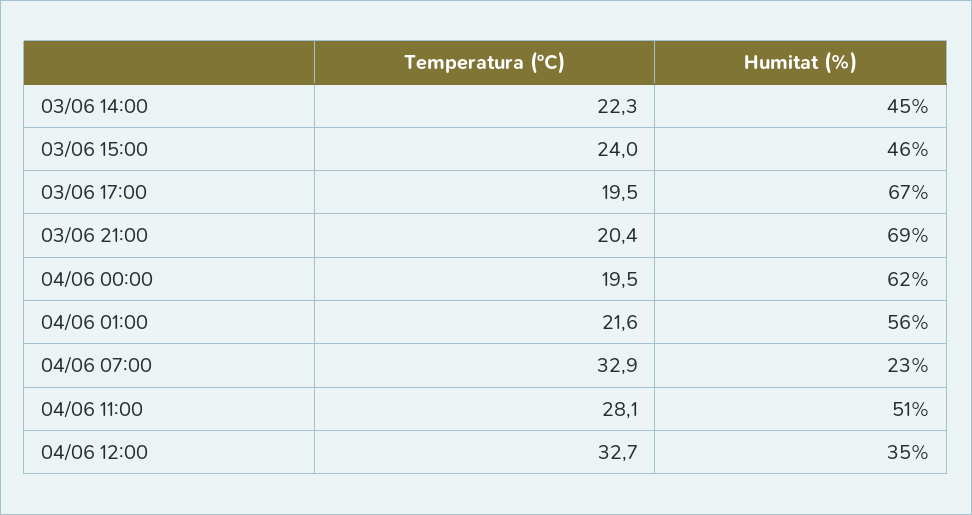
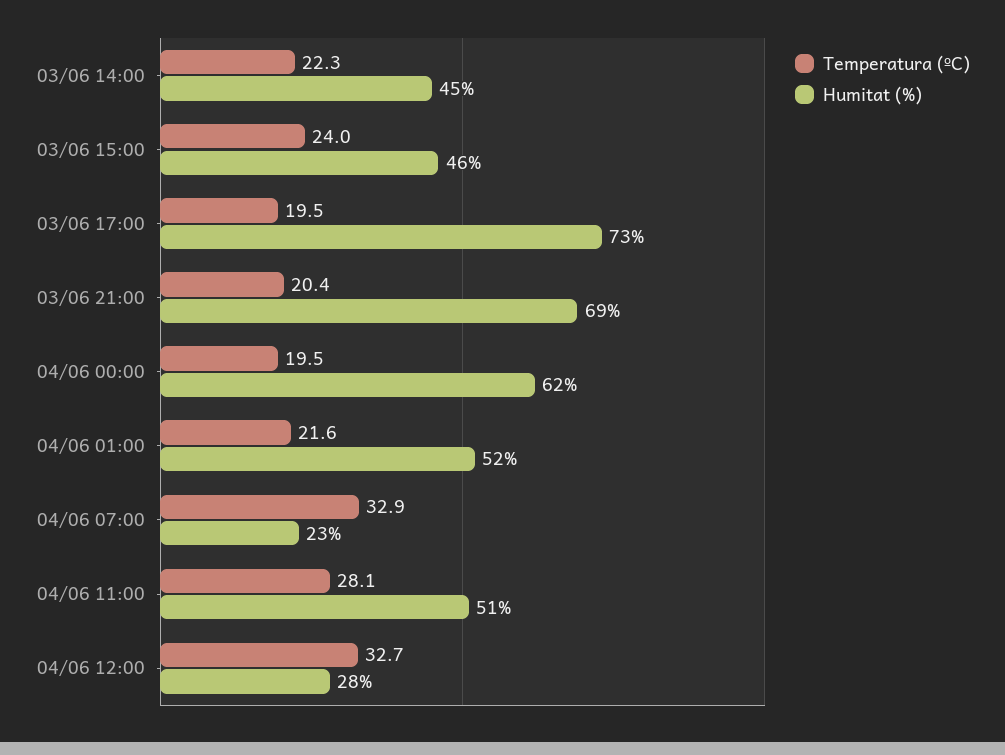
  {
    "Temperatura (ºC)": {
      "03/06 14:00": 22.3,
      "03/06 15:00": 24,
      "03/06 17:00": 19.5,
      "03/06 21:00": 20.4,
      "04/06 00:00": 19.5,
      "04/06 01:00": 21.6,
      "04/06 07:00": 32.9,
      "04/06 11:00": 28.1,
      "04/06 12:00": 32.7
    },
    "Humitat (%)": {
      "03/06 14:00": 45,
      "03/06 15:00": 46,
-     "03/06 17:00": 67,
+     "03/06 17:00": 73,
      "03/06 21:00": 69,
      "04/06 00:00": 62,
-     "04/06 01:00": 56,
+     "04/06 01:00": 52,
      "04/06 07:00": 23,
      "04/06 11:00": 51,
-     "04/06 12:00": 35
+     "04/06 12:00": 28
    }
  }

